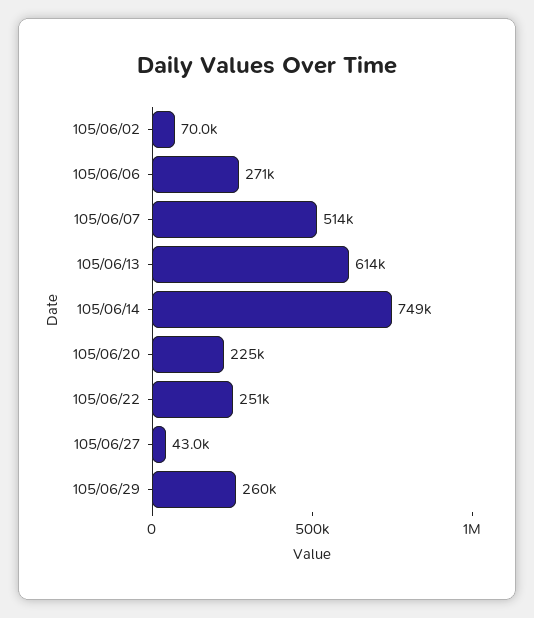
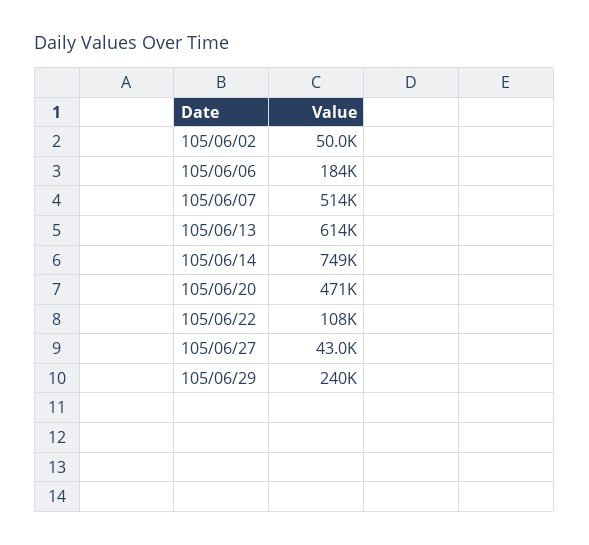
  {
-   "105/06/02": 70000,
+   "105/06/02": 50000,
-   "105/06/06": 271000,
+   "105/06/06": 184000,
    "105/06/07": 514000,
    "105/06/13": 614000,
    "105/06/14": 749000,
-   "105/06/20": 225000,
+   "105/06/20": 471000,
-   "105/06/22": 251000,
+   "105/06/22": 108000,
    "105/06/27": 43000,
-   "105/06/29": 260000
+   "105/06/29": 240000
  }

